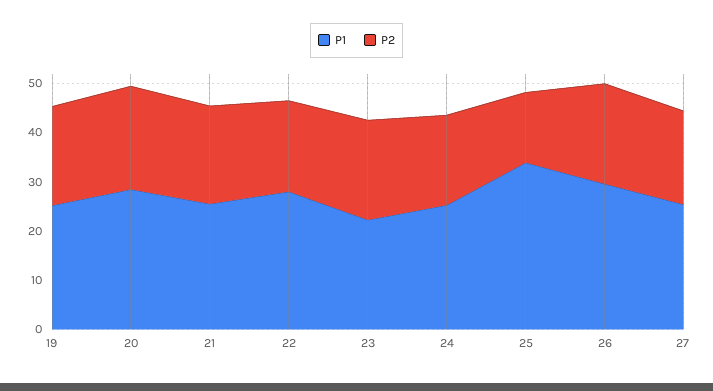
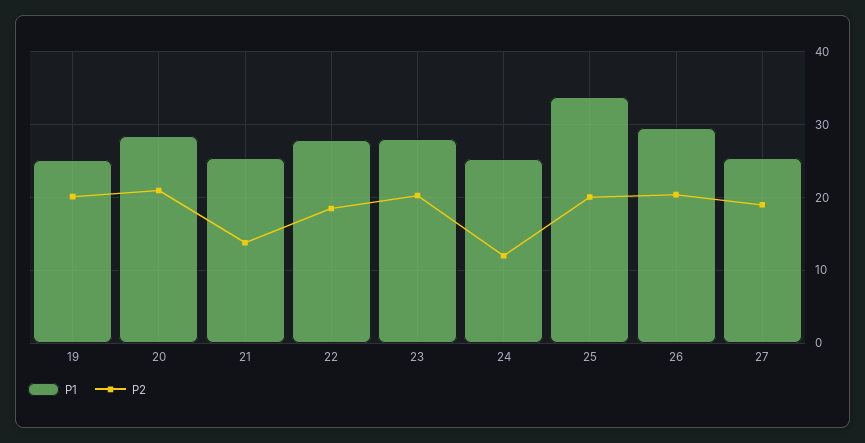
  {
    "P1": {
      "19": 25,
      "20": 28,
      "21": 25,
      "22": 28,
-     "23": 22,
+     "23": 28,
      "24": 25,
      "25": 34,
      "26": 30,
      "27": 25
    },
    "P2": {
      "19": 20,
      "20": 21,
-     "21": 20,
+     "21": 14,
      "22": 19,
      "23": 20,
-     "24": 18,
+     "24": 12,
-     "25": 14,
+     "25": 20,
      "26": 20,
      "27": 19
    }
  }

